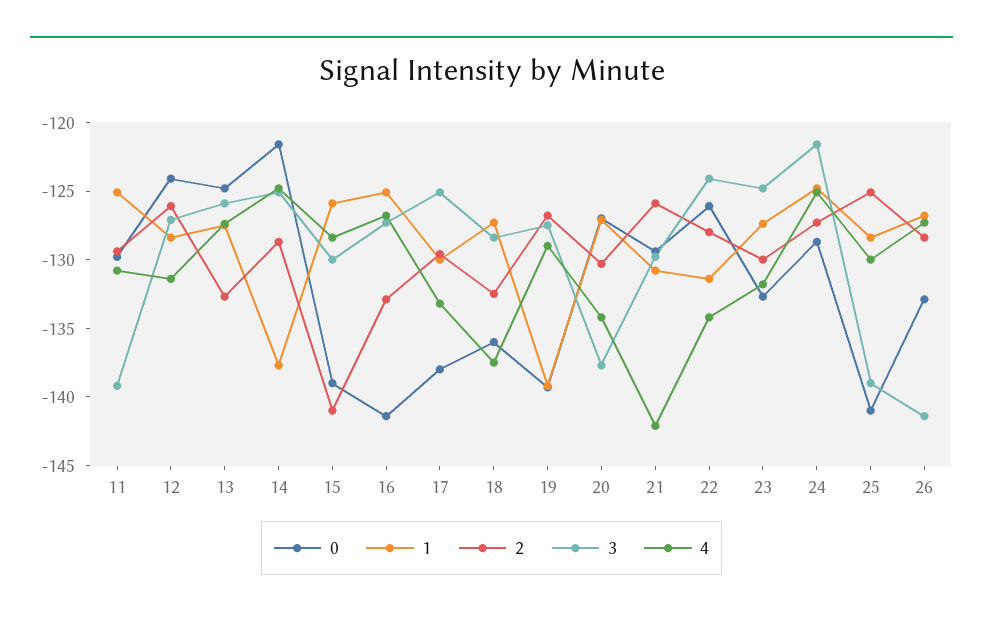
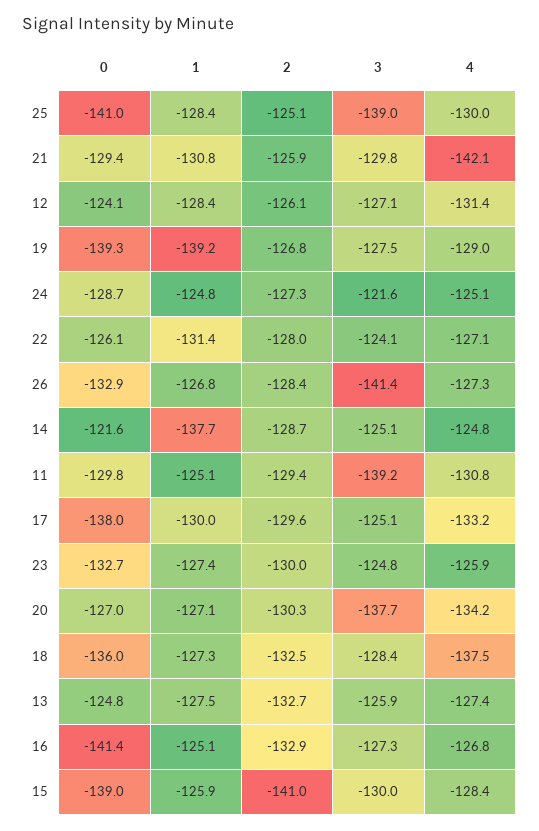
  {
    "0": {
      "11": -129.8,
      "12": -124.1,
      "13": -124.8,
      "14": -121.6,
      "15": -139,
      "16": -141.4,
      "17": -138,
      "18": -136,
      "19": -139.3,
      "20": -127,
      "21": -129.4,
      "22": -126.1,
      "23": -132.7,
      "24": -128.7,
      "25": -141,
      "26": -132.9
    },
    "1": {
      "11": -125.1,
      "12": -128.4,
      "13": -127.5,
      "14": -137.7,
      "15": -125.9,
      "16": -125.1,
      "17": -130,
      "18": -127.3,
      "19": -139.2,
      "20": -127.1,
      "21": -130.8,
      "22": -131.4,
      "23": -127.4,
      "24": -124.8,
      "25": -128.4,
      "26": -126.8
    },
    "2": {
      "11": -129.4,
      "12": -126.1,
      "13": -132.7,
      "14": -128.7,
      "15": -141,
      "16": -132.9,
      "17": -129.6,
      "18": -132.5,
      "19": -126.8,
      "20": -130.3,
      "21": -125.9,
      "22": -128,
      "23": -130,
      "24": -127.3,
      "25": -125.1,
      "26": -128.4
    },
    "3": {
      "11": -139.2,
      "12": -127.1,
      "13": -125.9,
      "14": -125.1,
      "15": -130,
      "16": -127.3,
      "17": -125.1,
      "18": -128.4,
      "19": -127.5,
      "20": -137.7,
      "21": -129.8,
      "22": -124.1,
      "23": -124.8,
      "24": -121.6,
      "25": -139,
      "26": -141.4
    },
    "4": {
      "11": -130.8,
      "12": -131.4,
      "13": -127.4,
      "14": -124.8,
      "15": -128.4,
      "16": -126.8,
      "17": -133.2,
      "18": -137.5,
      "19": -129,
      "20": -134.2,
      "21": -142.1,
-     "22": -134,
+     "22": -127.1,
-     "23": -132,
+     "23": -125.9,
      "24": -125.1,
      "25": -130,
      "26": -127.3
    }
  }

